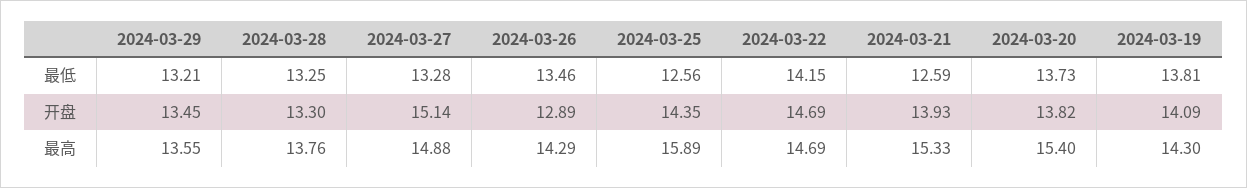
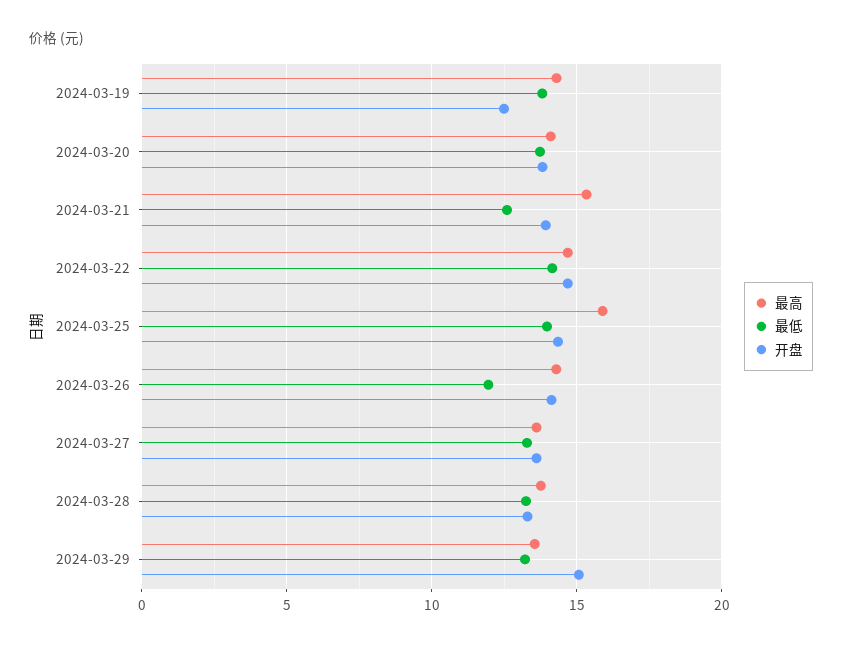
  {
    "最低": {
      "2024-03-29": 13.21,
      "2024-03-28": 13.25,
      "2024-03-27": 13.28,
-     "2024-03-26": 13.46,
+     "2024-03-26": 12,
-     "2024-03-25": 12.56,
+     "2024-03-25": 14,
      "2024-03-22": 14.15,
      "2024-03-21": 12.59,
      "2024-03-20": 13.73,
      "2024-03-19": 13.81
    },
    "开盘": {
-     "2024-03-29": 13.45,
+     "2024-03-29": 15,
      "2024-03-28": 13.3,
-     "2024-03-27": 15.14,
+     "2024-03-27": 13.5,
-     "2024-03-26": 12.89,
+     "2024-03-26": 14,
      "2024-03-25": 14.35,
      "2024-03-22": 14.69,
      "2024-03-21": 13.93,
      "2024-03-20": 13.82,
-     "2024-03-19": 14.09
+     "2024-03-19": 12.5
    },
    "最高": {
      "2024-03-29": 13.55,
      "2024-03-28": 13.76,
-     "2024-03-27": 14.88,
+     "2024-03-27": 13.5,
      "2024-03-26": 14.29,
      "2024-03-25": 15.89,
      "2024-03-22": 14.69,
      "2024-03-21": 15.33,
-     "2024-03-20": 15.4,
+     "2024-03-20": 14,
      "2024-03-19": 14.3
    }
  }

